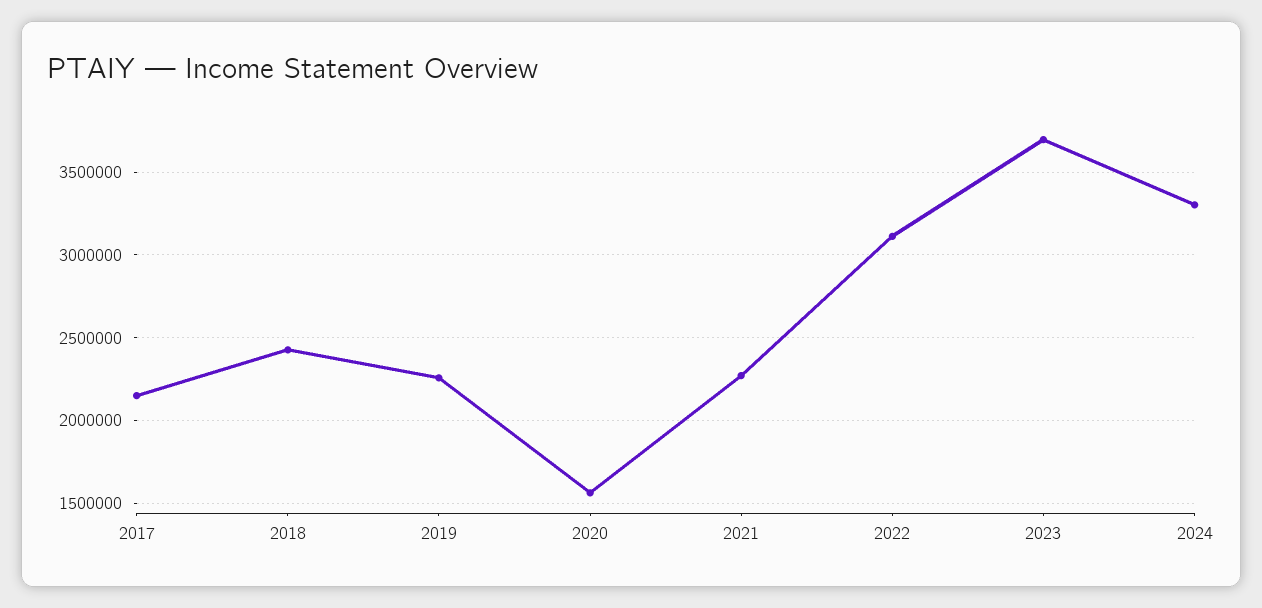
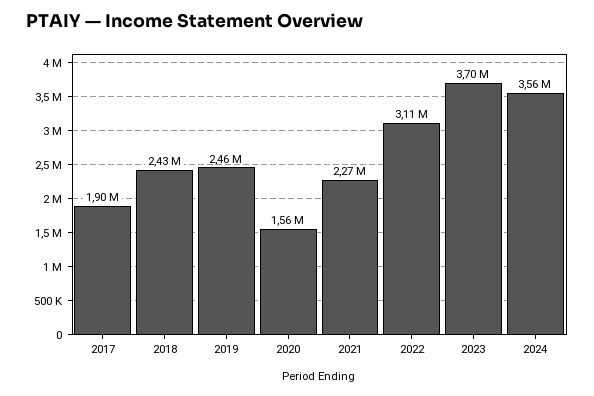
  {
-   "2017": 2150000,
+   "2017": 1900000,
    "2018": 2430000,
-   "2019": 2250000,
+   "2019": 2460000,
    "2020": 1560000,
    "2021": 2270000,
    "2022": 3110000,
    "2023": 3700000,
-   "2024": 3300000
+   "2024": 3560000
  }

